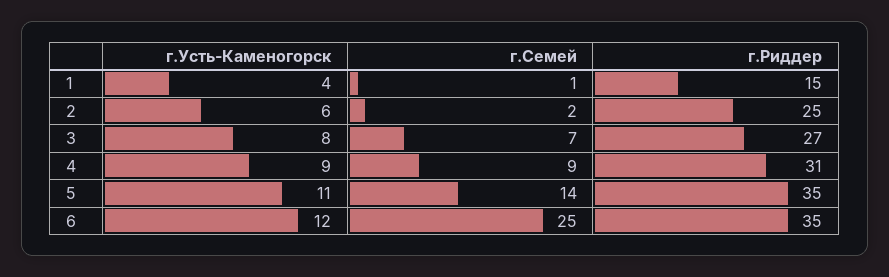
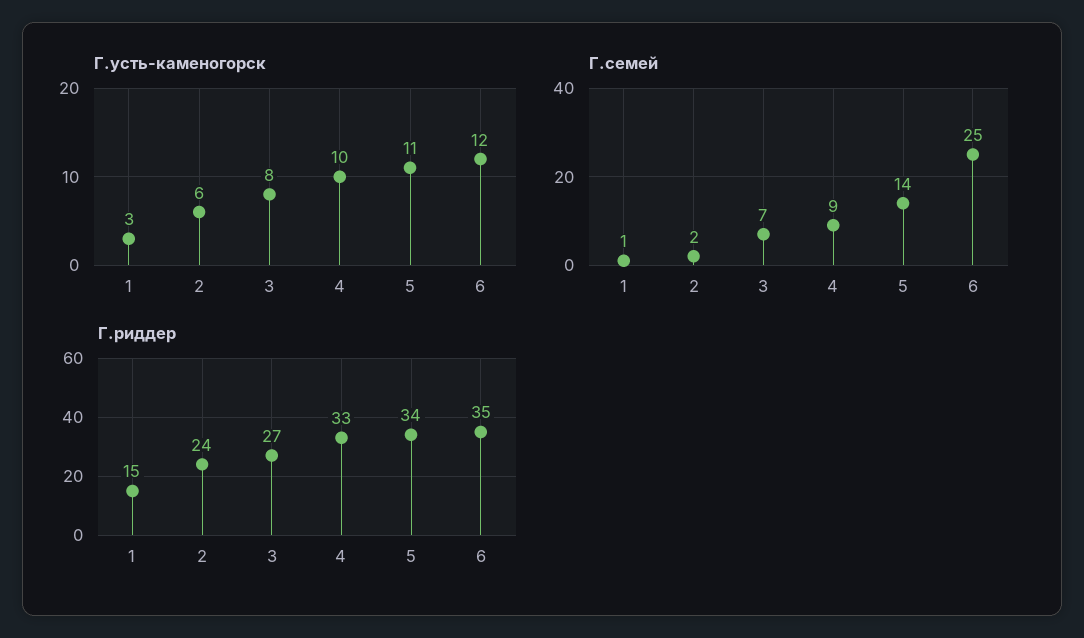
  {
    "г.Усть-Каменогорск": {
-     "1": 4,
+     "1": 3,
      "2": 6,
      "3": 8,
-     "4": 9,
+     "4": 10,
      "5": 11,
      "6": 12
    },
    "г.Семей": {
      "1": 1,
      "2": 2,
      "3": 7,
      "4": 9,
      "5": 14,
      "6": 25
    },
    "г.Риддер": {
      "1": 15,
-     "2": 25,
+     "2": 24,
      "3": 27,
-     "4": 31,
+     "4": 33,
-     "5": 35,
+     "5": 34,
      "6": 35
    }
  }

